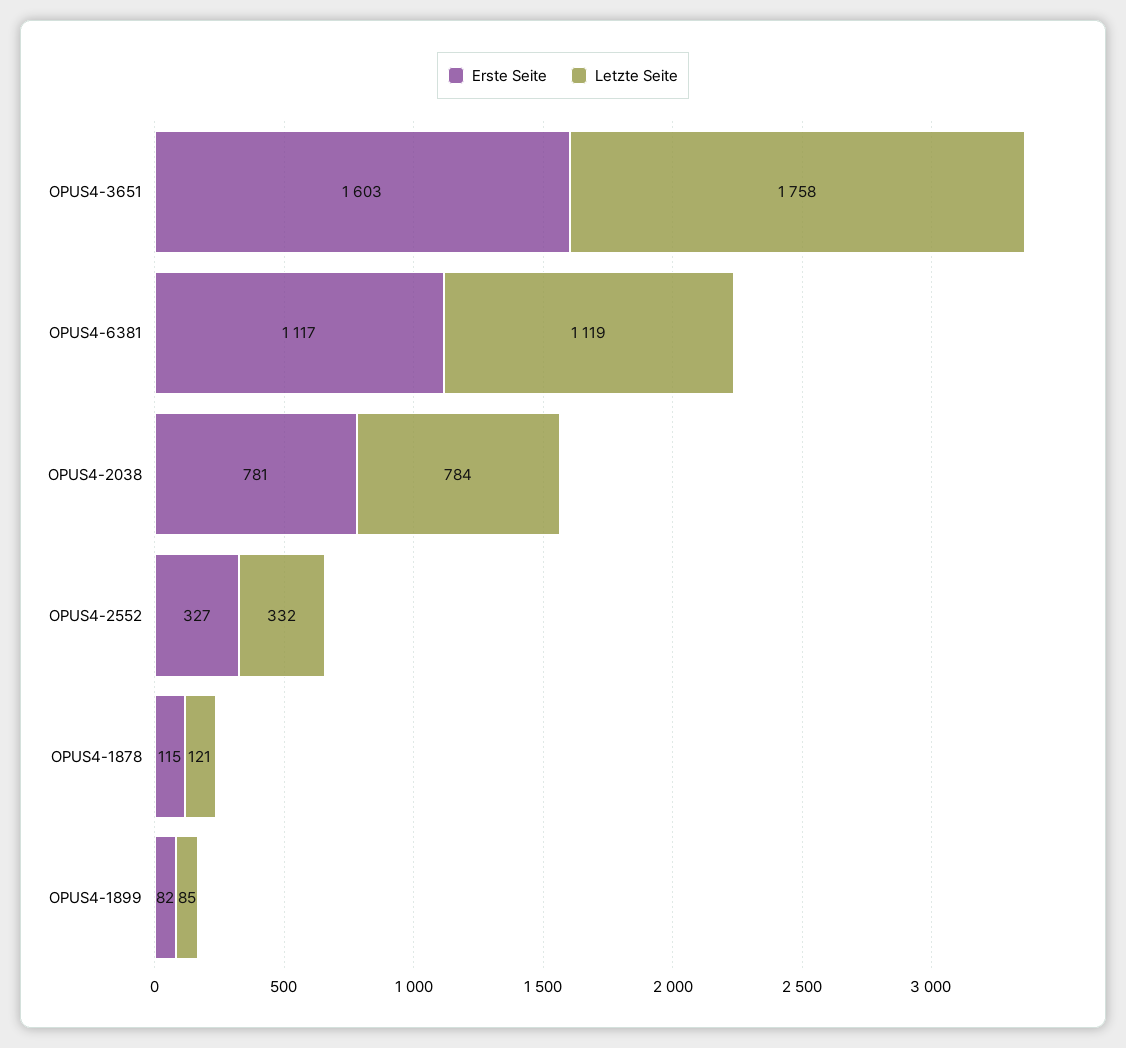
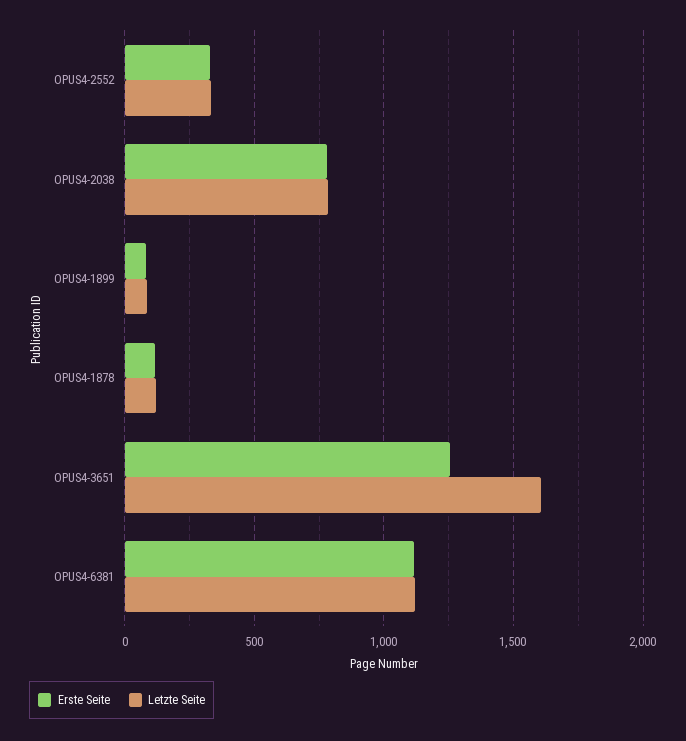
  {
    "Erste Seite": {
-     "OPUS4-3651": 1603,
+     "OPUS4-3651": 1250,
      "OPUS4-6381": 1117,
      "OPUS4-2038": 781,
      "OPUS4-2552": 327,
      "OPUS4-1878": 115,
      "OPUS4-1899": 82
    },
    "Letzte Seite": {
-     "OPUS4-3651": 1758,
+     "OPUS4-3651": 1600,
      "OPUS4-6381": 1119,
      "OPUS4-2038": 784,
      "OPUS4-2552": 332,
      "OPUS4-1878": 121,
      "OPUS4-1899": 85
    }
  }

